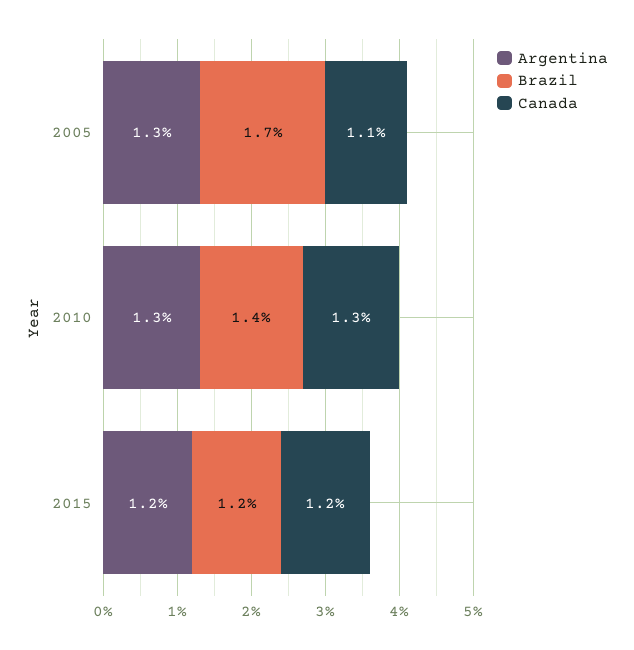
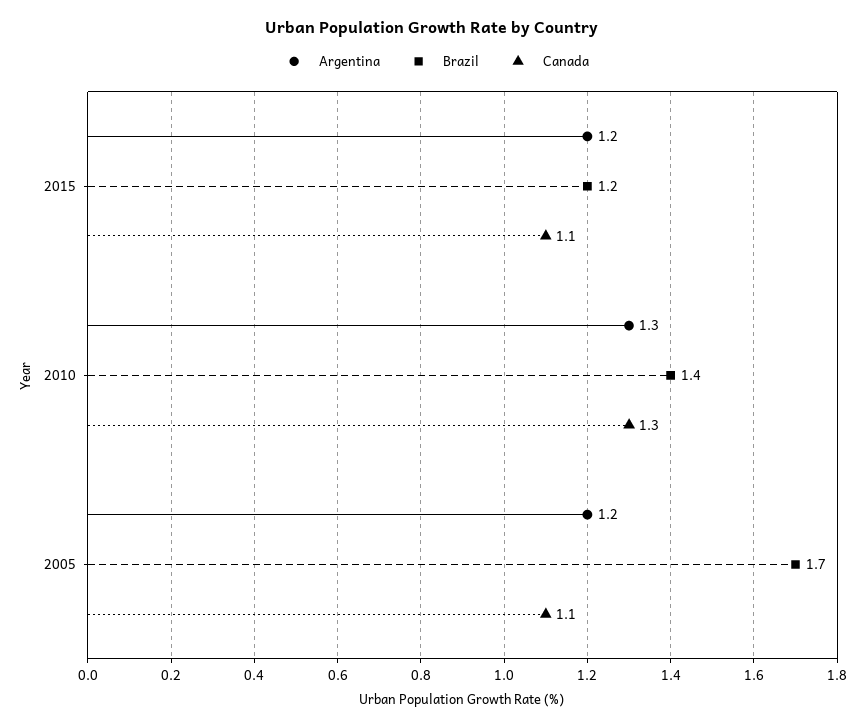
  {
    "Argentina": {
-     "2005": 1.3,
+     "2005": 1.2,
      "2010": 1.3,
      "2015": 1.2
    },
    "Brazil": {
      "2005": 1.7,
      "2010": 1.4,
      "2015": 1.2
    },
    "Canada": {
      "2005": 1.1,
      "2010": 1.3,
-     "2015": 1.2
+     "2015": 1.1
    }
  }

